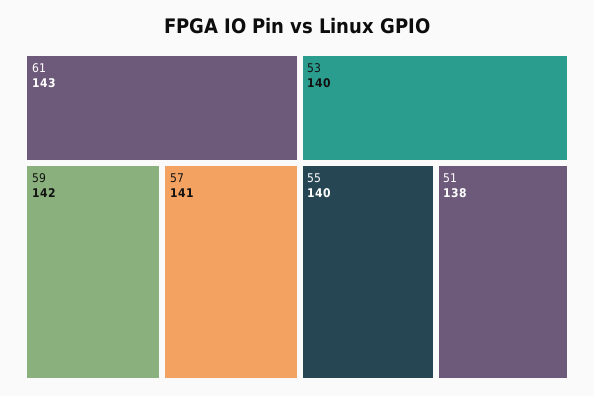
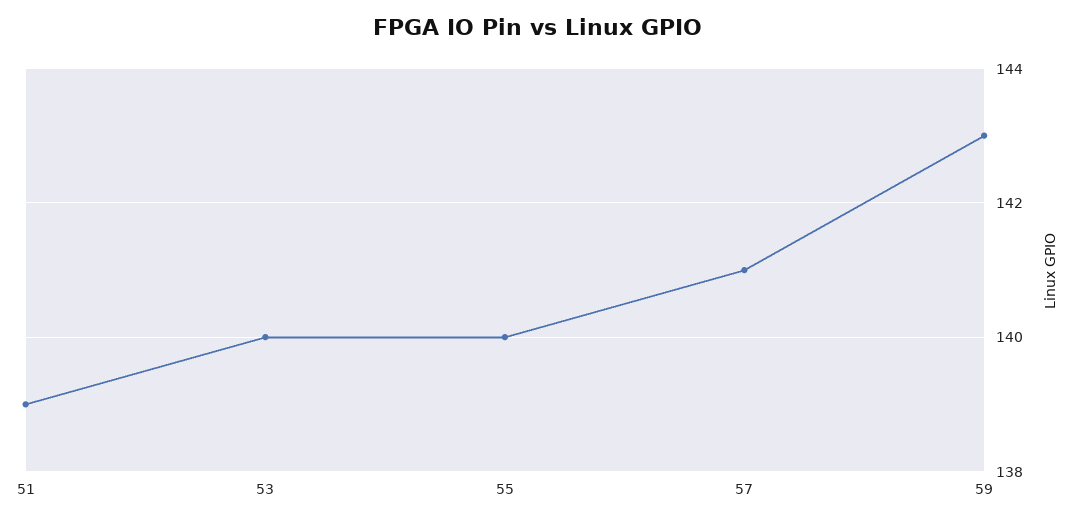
  {
-   "61": 143,
-   "59": 142,
+   "59": 143,
    "57": 141,
    "53": 140,
    "55": 140,
-   "51": 138
+   "51": 139
  }

